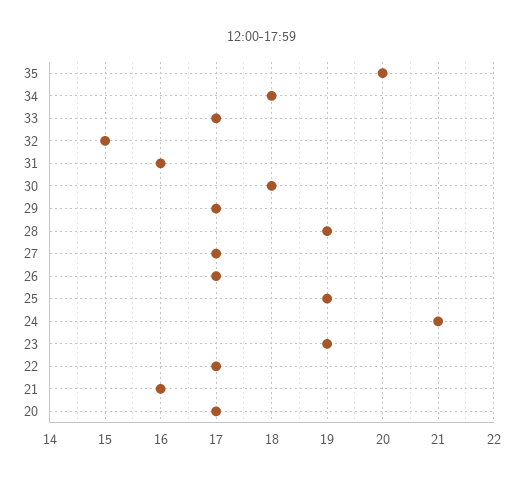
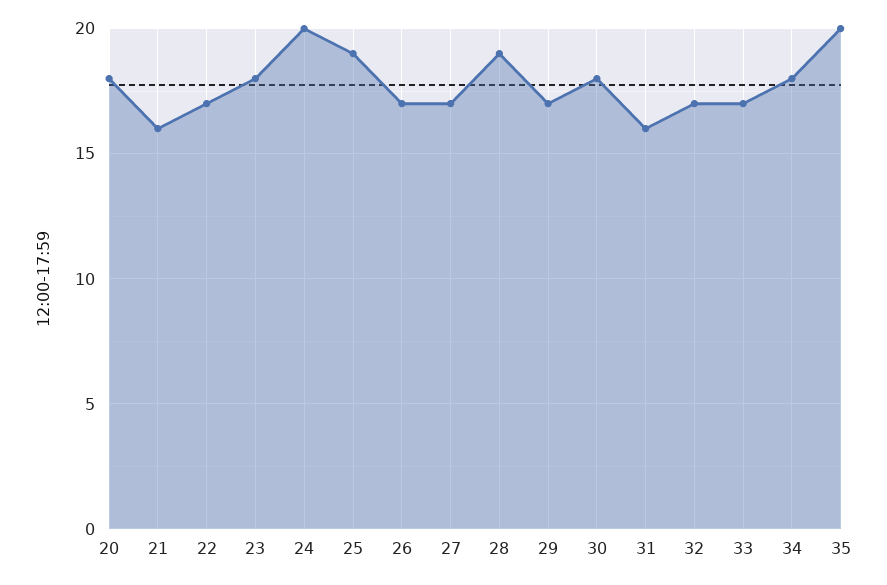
  {
    "35": 20,
    "34": 18,
    "33": 17,
-   "32": 15,
+   "32": 17,
    "31": 16,
    "30": 18,
    "29": 17,
    "28": 19,
    "27": 17,
    "26": 17,
    "25": 19,
-   "24": 21,
+   "24": 20,
-   "23": 19,
+   "23": 18,
    "22": 17,
    "21": 16,
-   "20": 17
+   "20": 18
  }

